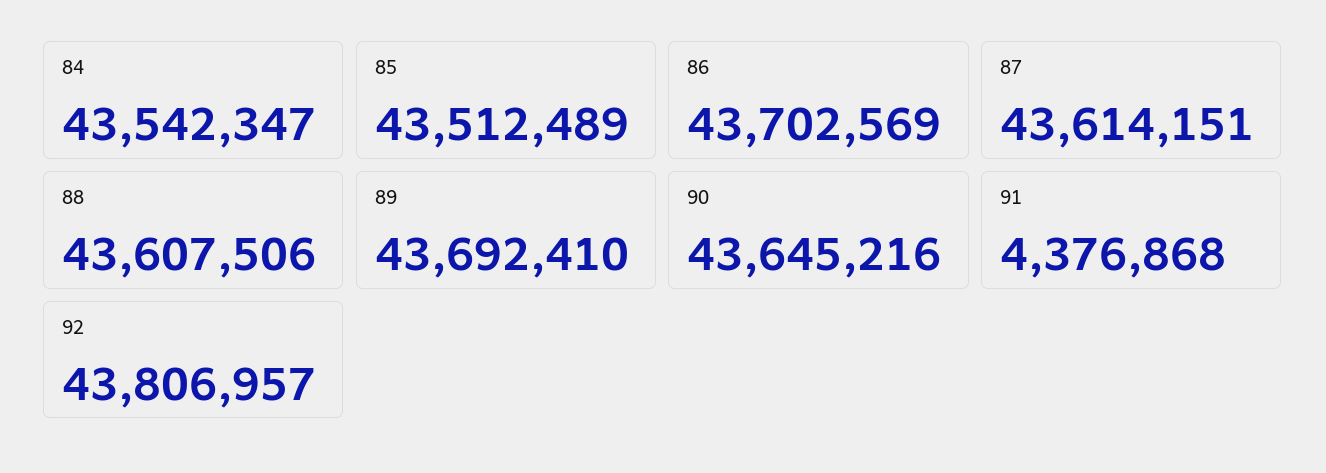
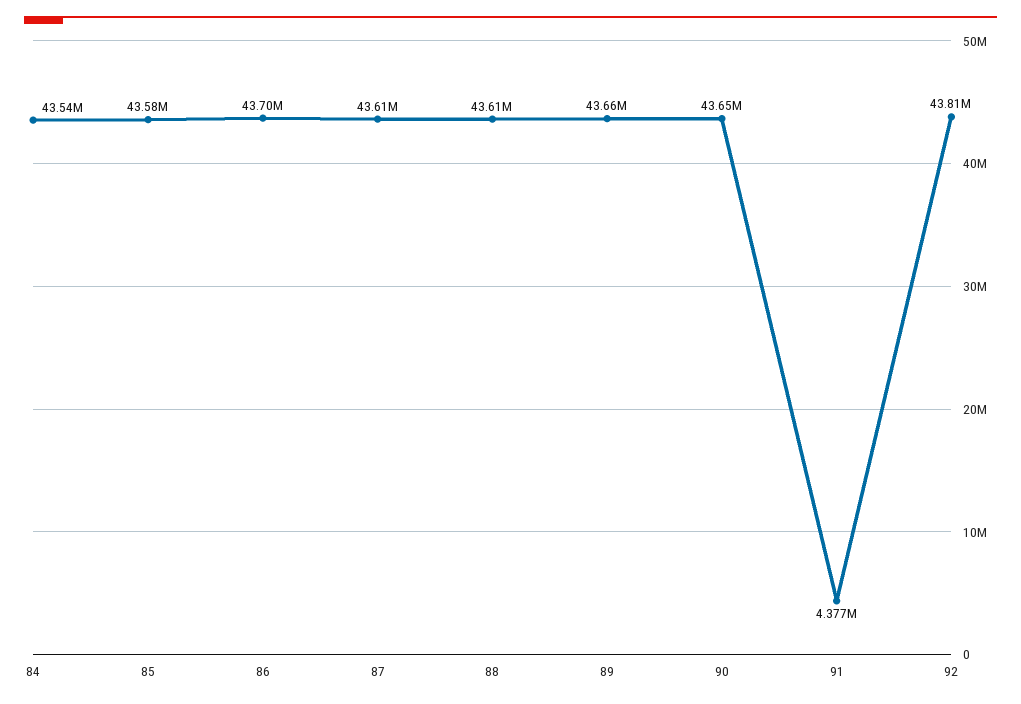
  {
    "84": 43542347,
-   "85": 43512489,
+   "85": 43580000,
    "86": 43702569,
    "87": 43614151,
    "88": 43607506,
-   "89": 43692410,
+   "89": 43660000,
    "90": 43645216,
    "91": 4376868,
    "92": 43806957
  }

